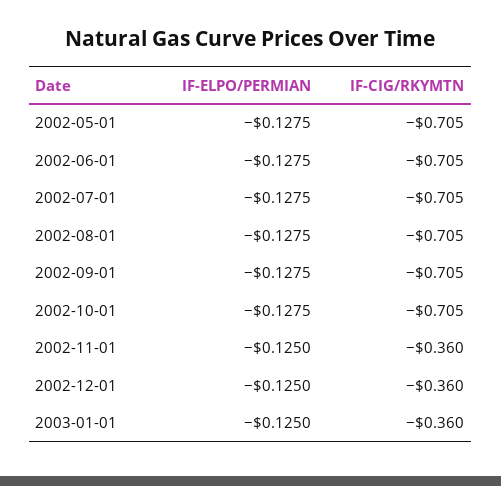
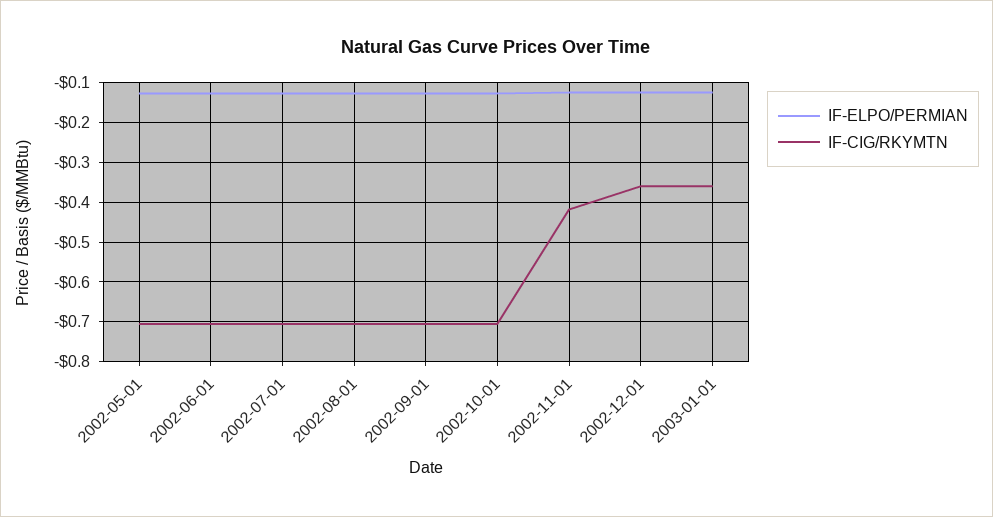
  {
    "IF-ELPO/PERMIAN": {
      "2002-05-01": -0.1275,
      "2002-06-01": -0.1275,
      "2002-07-01": -0.1275,
      "2002-08-01": -0.1275,
      "2002-09-01": -0.1275,
      "2002-10-01": -0.1275,
      "2002-11-01": -0.125,
      "2002-12-01": -0.125,
      "2003-01-01": -0.125
    },
    "IF-CIG/RKYMTN": {
      "2002-05-01": -0.705,
      "2002-06-01": -0.705,
      "2002-07-01": -0.705,
      "2002-08-01": -0.705,
      "2002-09-01": -0.705,
      "2002-10-01": -0.705,
-     "2002-11-01": -0.36,
+     "2002-11-01": -0.42,
      "2002-12-01": -0.36,
      "2003-01-01": -0.36
    }
  }

